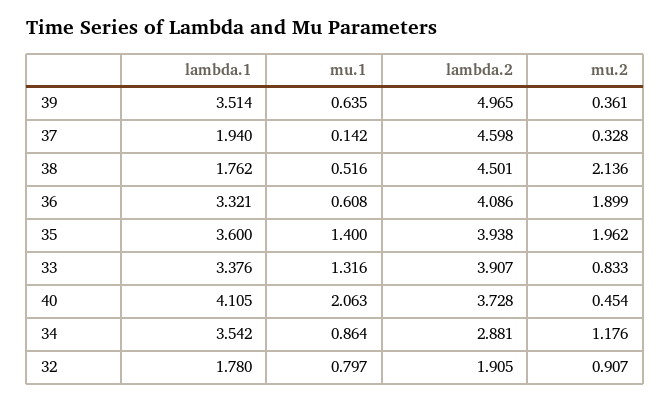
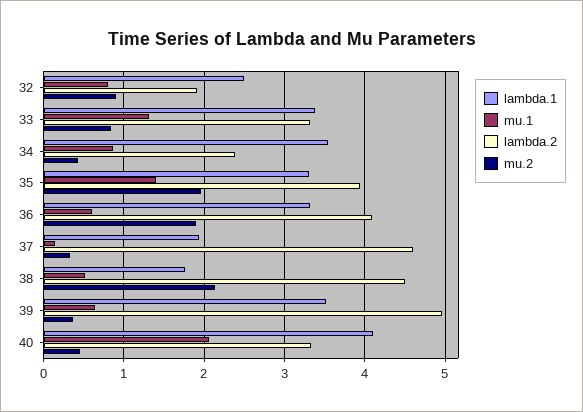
  {
    "lambda.1": {
      "39": 3.514,
      "37": 1.94,
      "38": 1.762,
      "36": 3.321,
-     "35": 3.6,
+     "35": 3.3,
      "33": 3.376,
      "40": 4.105,
      "34": 3.542,
-     "32": 1.78
+     "32": 2.5
    },
    "mu.1": {
      "39": 0.635,
      "37": 0.142,
      "38": 0.516,
      "36": 0.608,
      "35": 1.4,
      "33": 1.316,
      "40": 2.063,
      "34": 0.864,
      "32": 0.797
    },
    "lambda.2": {
      "39": 4.965,
      "37": 4.598,
      "38": 4.501,
      "36": 4.086,
      "35": 3.938,
-     "33": 3.907,
+     "33": 3.3,
-     "40": 3.728,
+     "40": 3.3,
-     "34": 2.881,
+     "34": 2.4,
      "32": 1.905
    },
    "mu.2": {
      "39": 0.361,
      "37": 0.328,
      "38": 2.136,
      "36": 1.899,
      "35": 1.962,
      "33": 0.833,
      "40": 0.454,
-     "34": 1.176,
+     "34": 0.4,
      "32": 0.907
    }
  }

